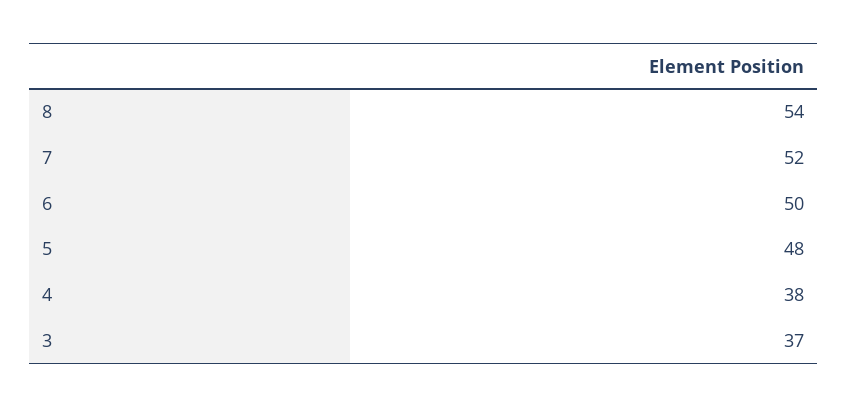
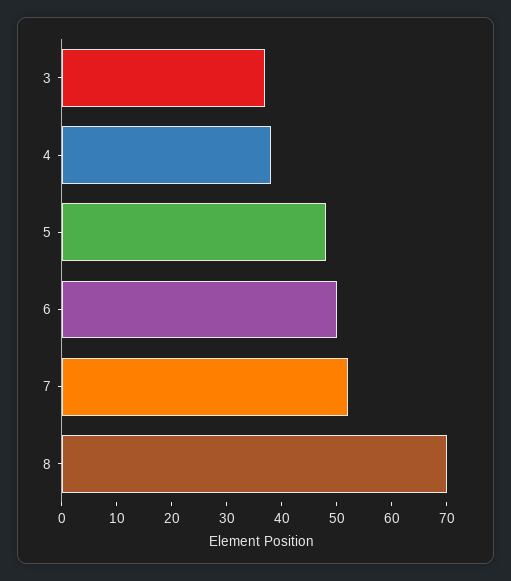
  {
-   "8": 54,
+   "8": 70,
    "7": 52,
    "6": 50,
    "5": 48,
    "4": 38,
    "3": 37
  }

